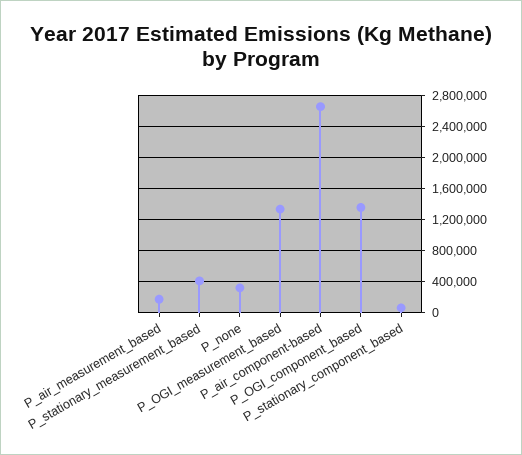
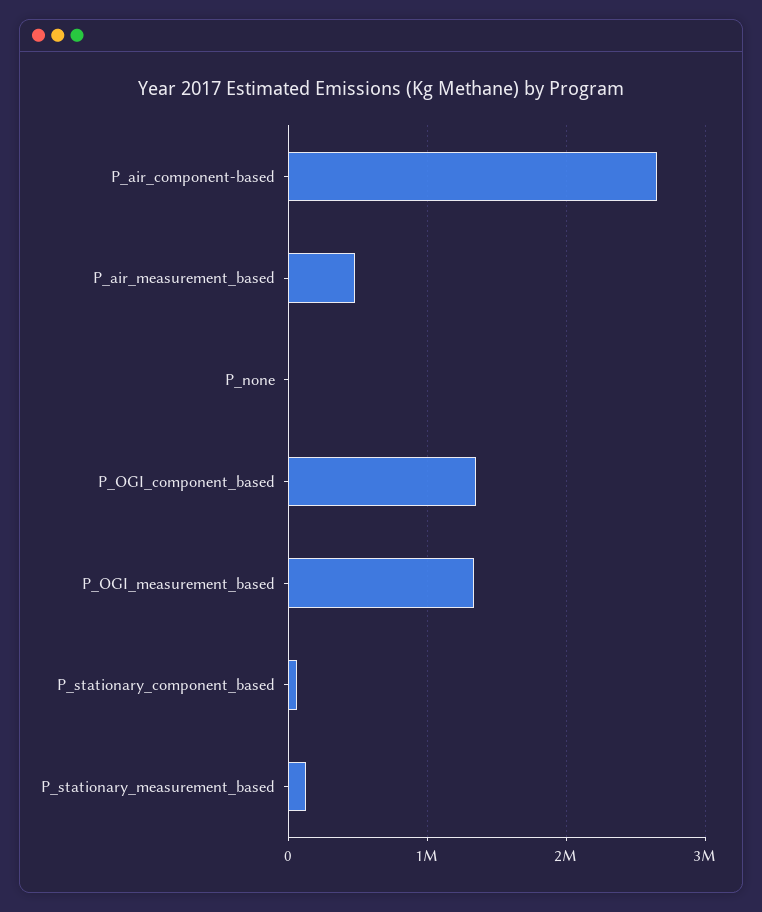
  {
-   "P_air_measurement_based": 200000,
+   "P_air_measurement_based": 500000,
-   "P_stationary_measurement_based": 400000,
+   "P_stationary_measurement_based": 100000,
-   "P_none": 300000,
+   "P_none": 0,
    "P_OGI_measurement_based": 1300000,
    "P_air_component-based": 2700000,
    "P_OGI_component_based": 1400000,
    "P_stationary_component_based": 100000
  }

